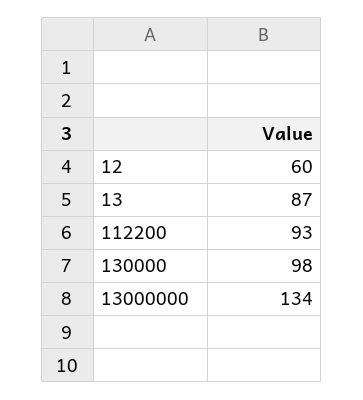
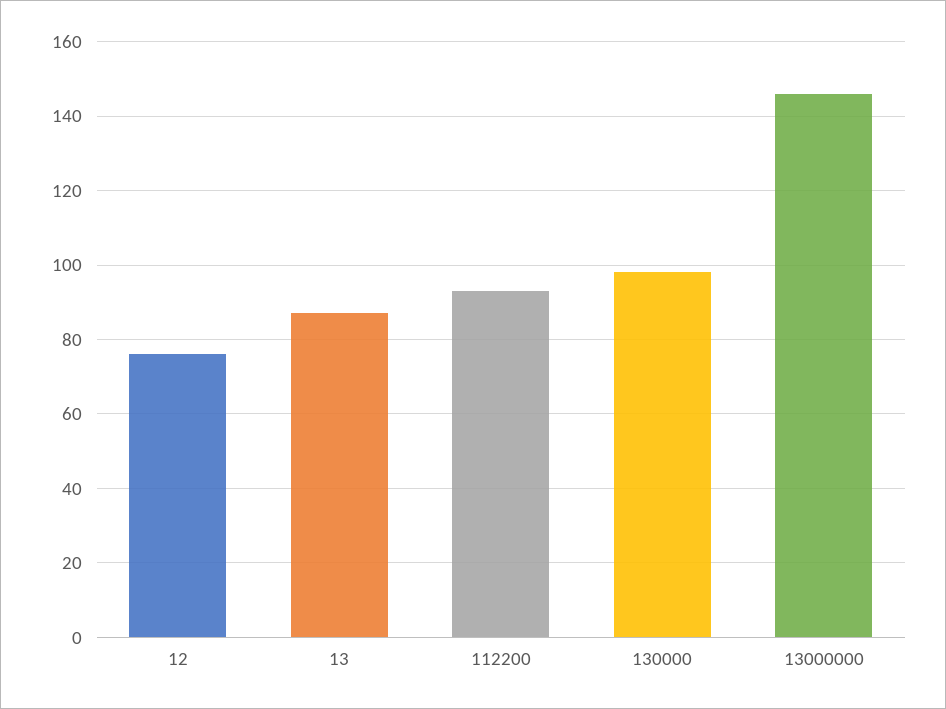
  {
-   "12": 60,
+   "12": 75,
    "13": 87,
    "112200": 93,
    "130000": 98,
-   "13000000": 134
+   "13000000": 145
  }

